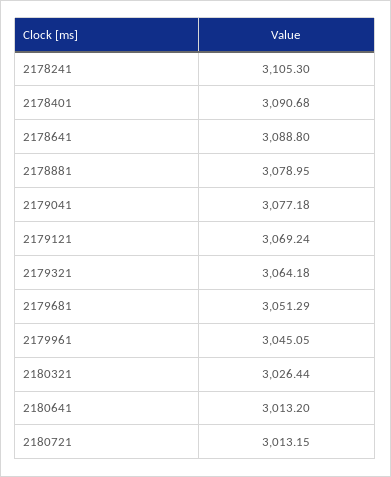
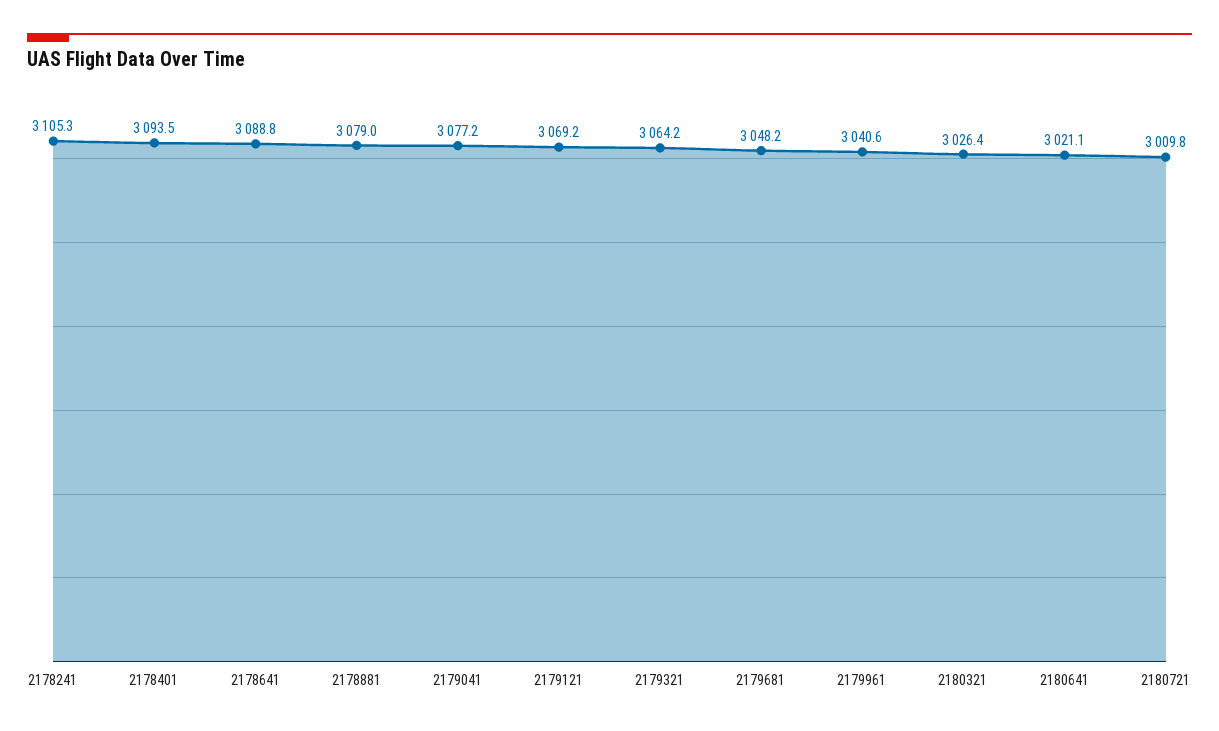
  {
    "2178241": 3105.3,
-   "2178401": 3090.68,
+   "2178401": 3093.5,
    "2178641": 3088.8,
    "2178881": 3078.95,
    "2179041": 3077.18,
    "2179121": 3069.24,
    "2179321": 3064.18,
-   "2179681": 3051.29,
+   "2179681": 3048.2,
-   "2179961": 3045.05,
+   "2179961": 3040.6,
    "2180321": 3026.44,
-   "2180641": 3013.2,
+   "2180641": 3021.1,
-   "2180721": 3013.15
+   "2180721": 3009.8
  }

